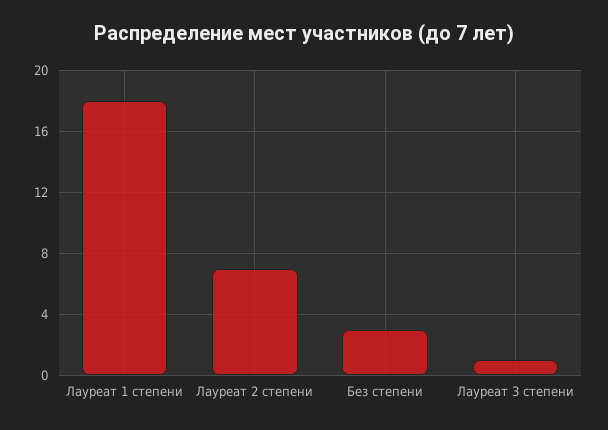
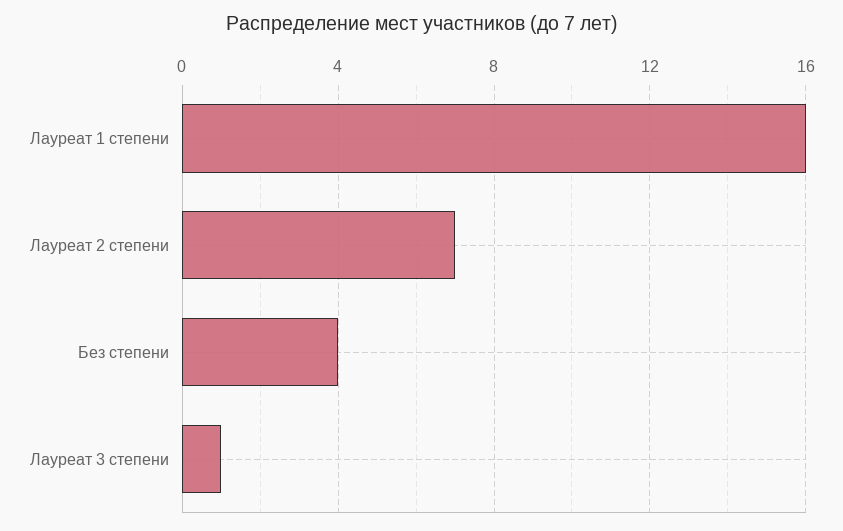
  {
-   "Лауреат 1 степени": 18,
+   "Лауреат 1 степени": 16,
    "Лауреат 2 степени": 7,
-   "Без степени": 3,
+   "Без степени": 4,
    "Лауреат 3 степени": 1
  }

